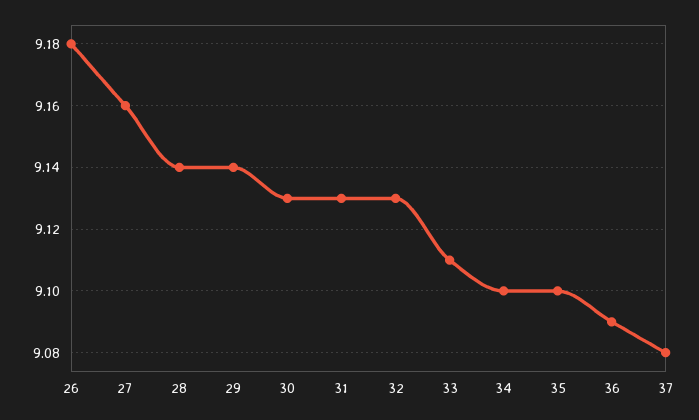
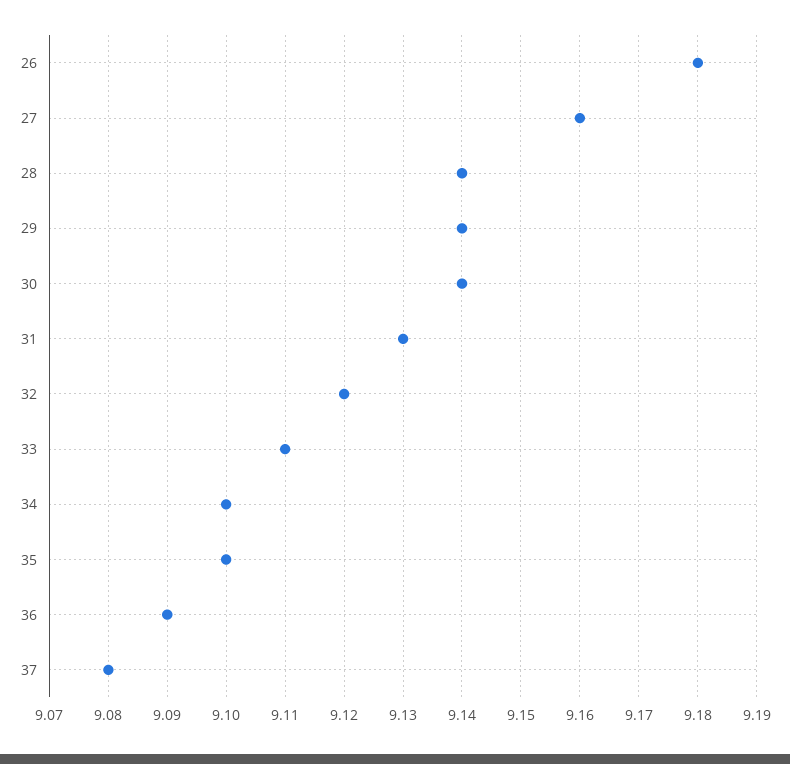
  {
    "26": 9.18,
    "27": 9.16,
    "28": 9.14,
    "29": 9.14,
-   "30": 9.13,
+   "30": 9.14,
    "31": 9.13,
-   "32": 9.13,
+   "32": 9.12,
    "33": 9.11,
    "34": 9.1,
    "35": 9.1,
    "36": 9.09,
    "37": 9.08
  }

